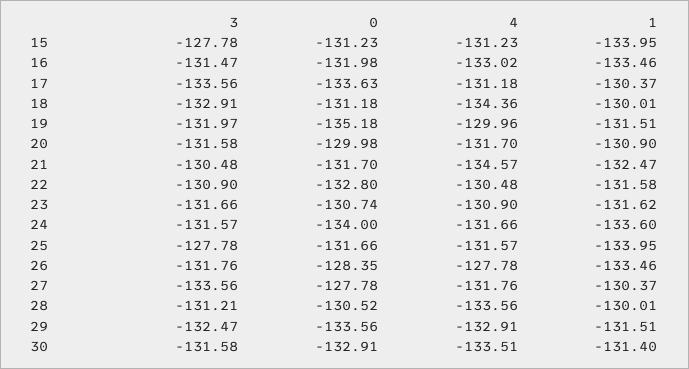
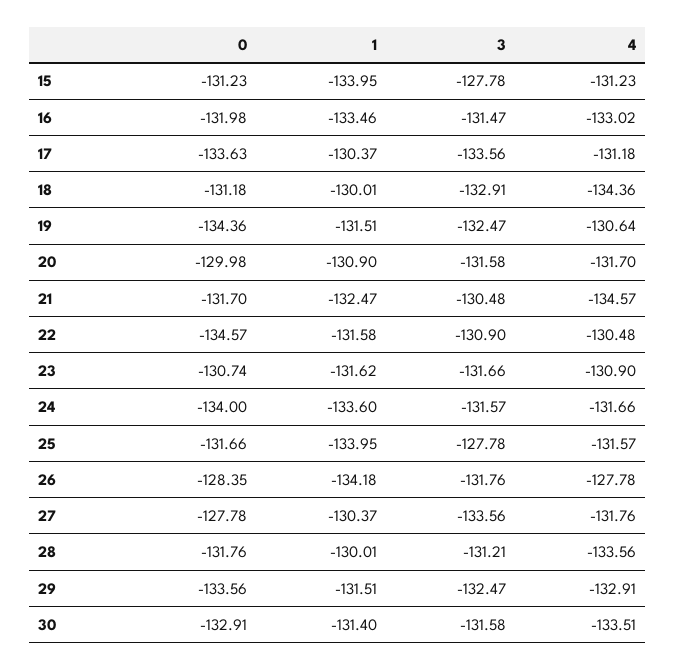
  {
    "3": {
      "15": -127.78,
      "16": -131.47,
      "17": -133.56,
      "18": -132.91,
-     "19": -131.97,
+     "19": -132.47,
      "20": -131.58,
      "21": -130.48,
      "22": -130.9,
      "23": -131.66,
      "24": -131.57,
      "25": -127.78,
      "26": -131.76,
      "27": -133.56,
      "28": -131.21,
      "29": -132.47,
      "30": -131.58
    },
    "0": {
      "15": -131.23,
      "16": -131.98,
      "17": -133.63,
      "18": -131.18,
-     "19": -135.18,
+     "19": -134.36,
      "20": -129.98,
      "21": -131.7,
-     "22": -132.8,
+     "22": -134.57,
      "23": -130.74,
      "24": -134,
      "25": -131.66,
      "26": -128.35,
      "27": -127.78,
-     "28": -130.52,
+     "28": -131.76,
      "29": -133.56,
      "30": -132.91
    },
    "4": {
      "15": -131.23,
      "16": -133.02,
      "17": -131.18,
      "18": -134.36,
-     "19": -129.96,
+     "19": -130.64,
      "20": -131.7,
      "21": -134.57,
      "22": -130.48,
      "23": -130.9,
      "24": -131.66,
      "25": -131.57,
      "26": -127.78,
      "27": -131.76,
      "28": -133.56,
      "29": -132.91,
      "30": -133.51
    },
    "1": {
      "15": -133.95,
      "16": -133.46,
      "17": -130.37,
      "18": -130.01,
      "19": -131.51,
      "20": -130.9,
      "21": -132.47,
      "22": -131.58,
      "23": -131.62,
      "24": -133.6,
      "25": -133.95,
-     "26": -133.46,
+     "26": -134.18,
      "27": -130.37,
      "28": -130.01,
      "29": -131.51,
      "30": -131.4
    }
  }

